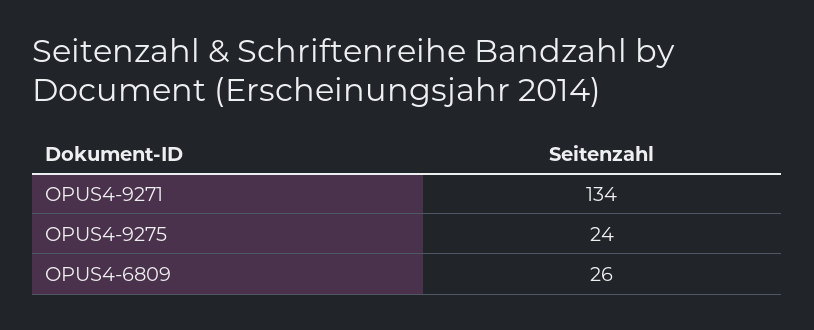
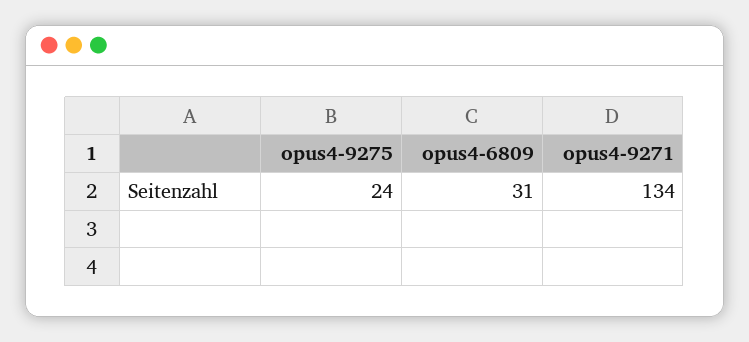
  {
    "OPUS4-9271": 134,
    "OPUS4-9275": 24,
-   "OPUS4-6809": 26
+   "OPUS4-6809": 31
  }

